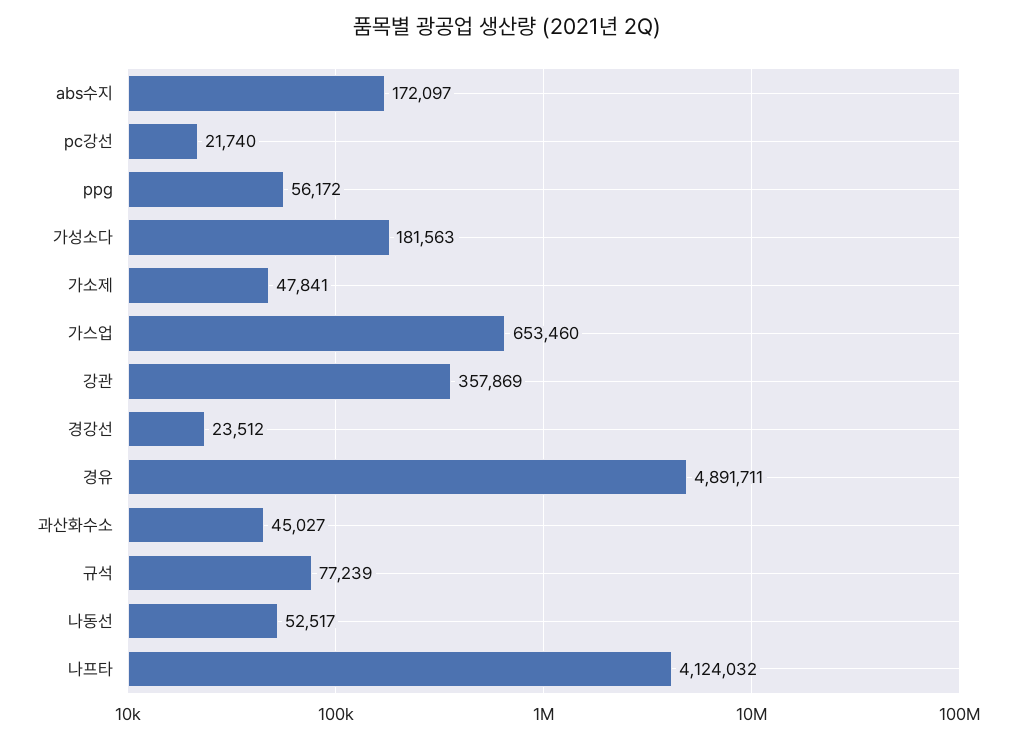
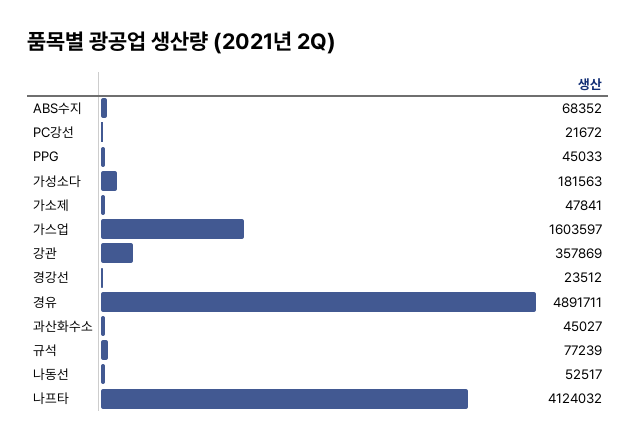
  {
-   "abs수지": 172097,
+   "abs수지": 68352,
-   "pc강선": 21740,
+   "pc강선": 21672,
-   "ppg": 56172,
+   "ppg": 45033,
    "가성소다": 181563,
    "가소제": 47841,
-   "가스업": 653460,
+   "가스업": 1603597,
    "강관": 357869,
    "경강선": 23512,
    "경유": 4891711,
    "과산화수소": 45027,
    "규석": 77239,
    "나동선": 52517,
    "나프타": 4124032
  }

